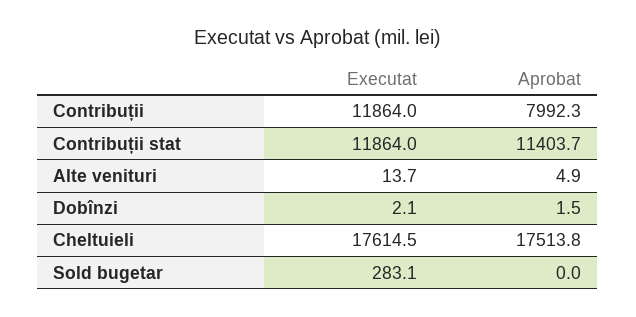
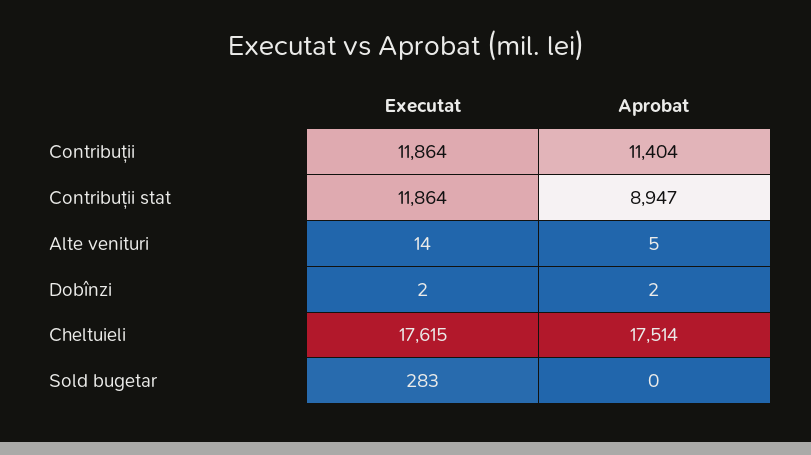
  {
    "Executat": {
      "Contribuții": 11864,
      "Contribuții stat": 11864,
      "Alte venituri": 13.7,
      "Dobînzi": 2.1,
      "Cheltuieli": 17614.5,
      "Sold bugetar": 283.1
    },
    "Aprobat": {
-     "Contribuții": 7992.3,
+     "Contribuții": 11404,
-     "Contribuții stat": 11403.7,
+     "Contribuții stat": 8947,
      "Alte venituri": 4.9,
      "Dobînzi": 1.5,
      "Cheltuieli": 17513.8,
      "Sold bugetar": 0
    }
  }

